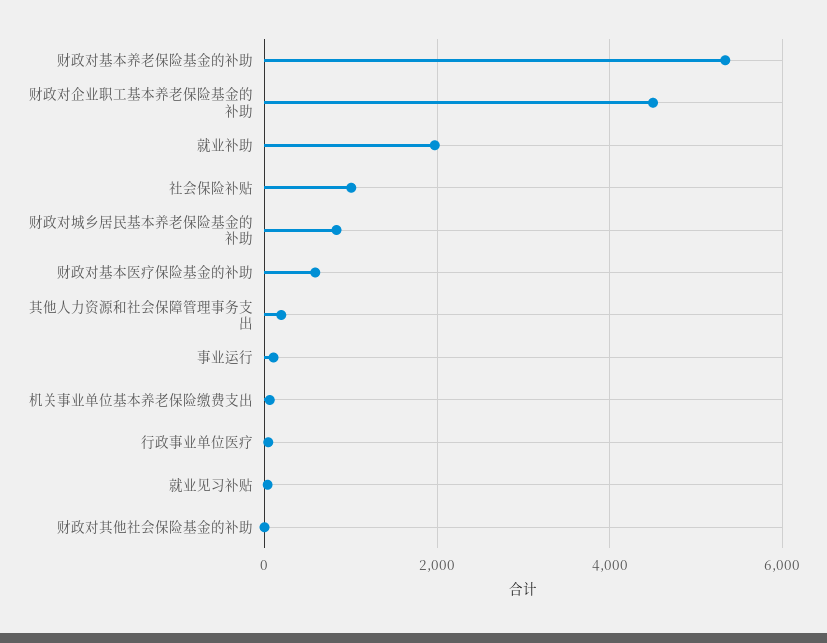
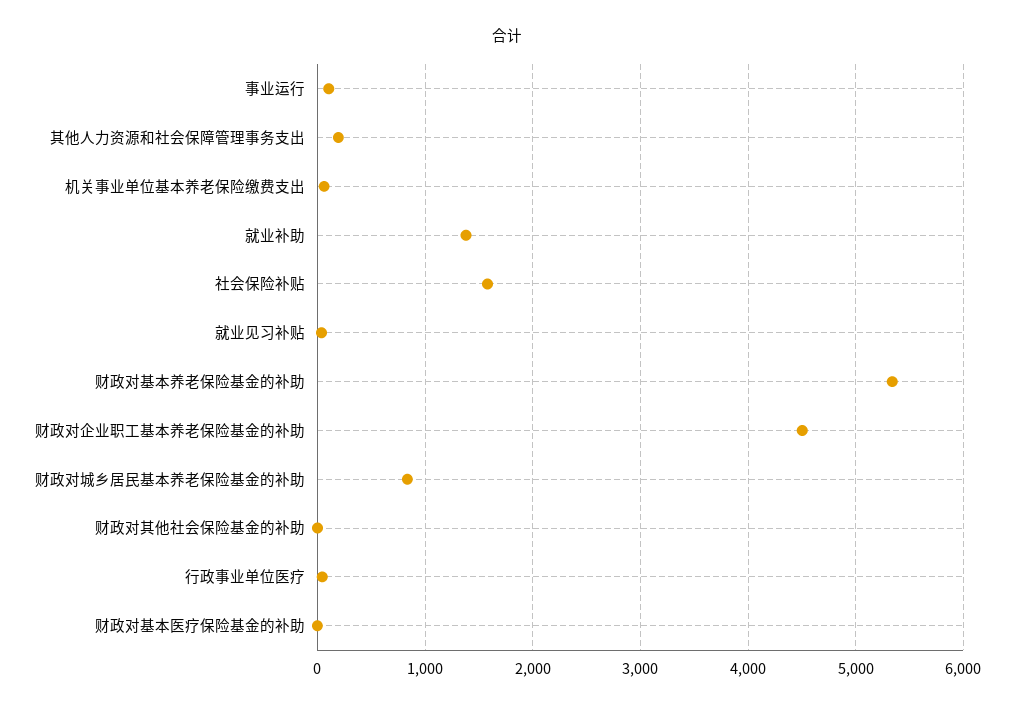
  {
    "财政对基本养老保险基金的补助": 5300,
    "财政对企业职工基本养老保险基金的补助": 4500,
-   "就业补助": 2000,
+   "就业补助": 1400,
-   "社会保险补贴": 1000,
+   "社会保险补贴": 1600,
    "财政对城乡居民基本养老保险基金的补助": 800,
-   "财政对基本医疗保险基金的补助": 600,
+   "财政对基本医疗保险基金的补助": 0,
    "其他人力资源和社会保障管理事务支出": 200,
    "事业运行": 100,
    "机关事业单位基本养老保险缴费支出": 100,
    "行政事业单位医疗": 0,
    "就业见习补贴": 0,
    "财政对其他社会保险基金的补助": 0
  }

